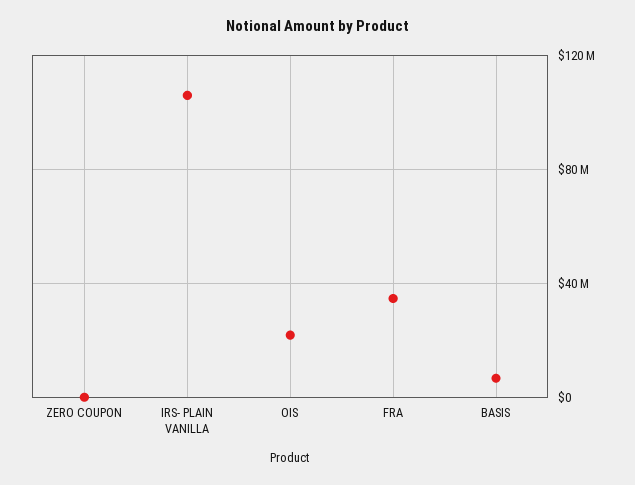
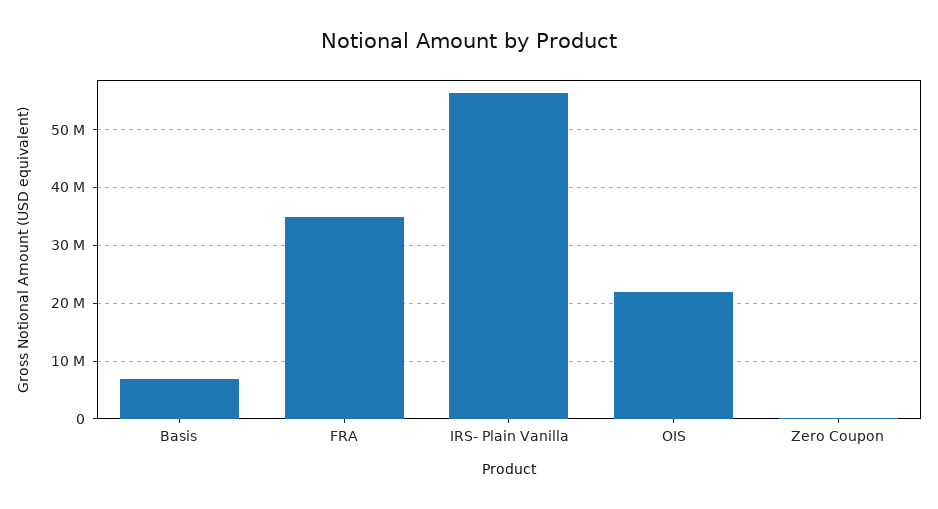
  {
    "ZERO COUPON": 0,
-   "IRS- PLAIN VANILLA": 105000000,
+   "IRS- PLAIN VANILLA": 56000000,
    "OIS": 22000000,
    "FRA": 34000000,
    "BASIS": 6000000
  }

